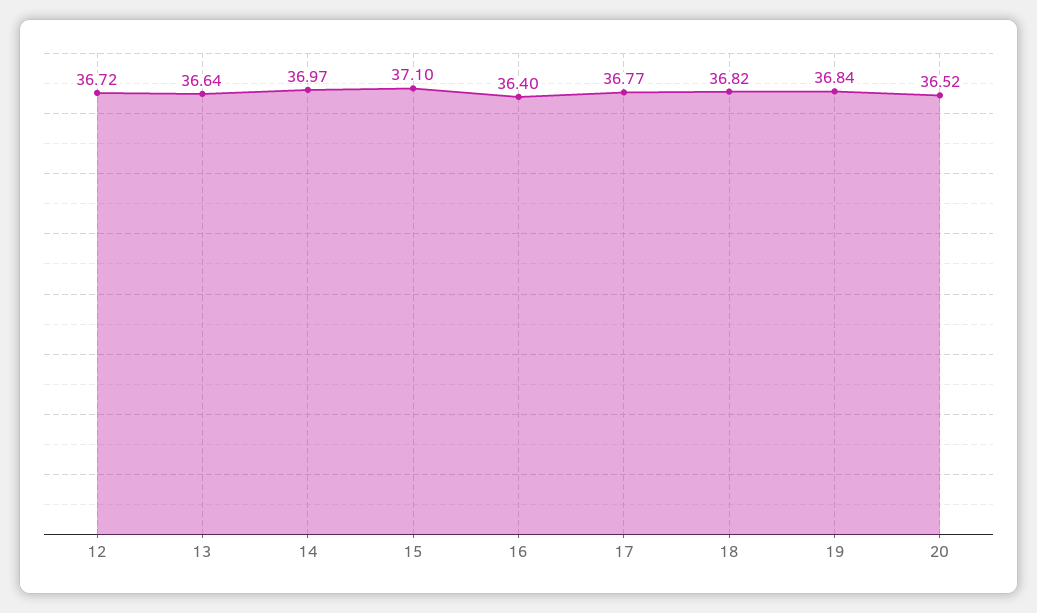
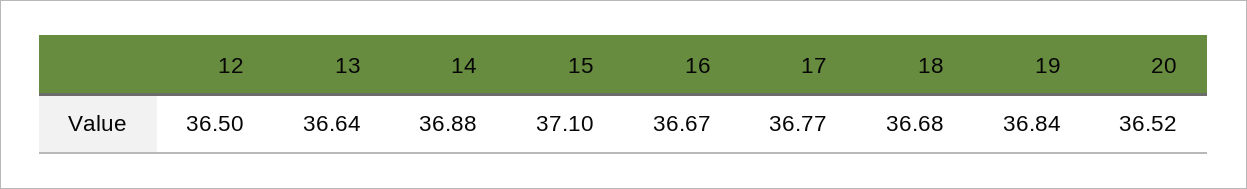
  {
-   "12": 36.72,
+   "12": 36.5,
    "13": 36.64,
-   "14": 36.97,
+   "14": 36.88,
    "15": 37.1,
-   "16": 36.4,
+   "16": 36.67,
    "17": 36.77,
-   "18": 36.82,
+   "18": 36.68,
    "19": 36.84,
    "20": 36.52
  }

